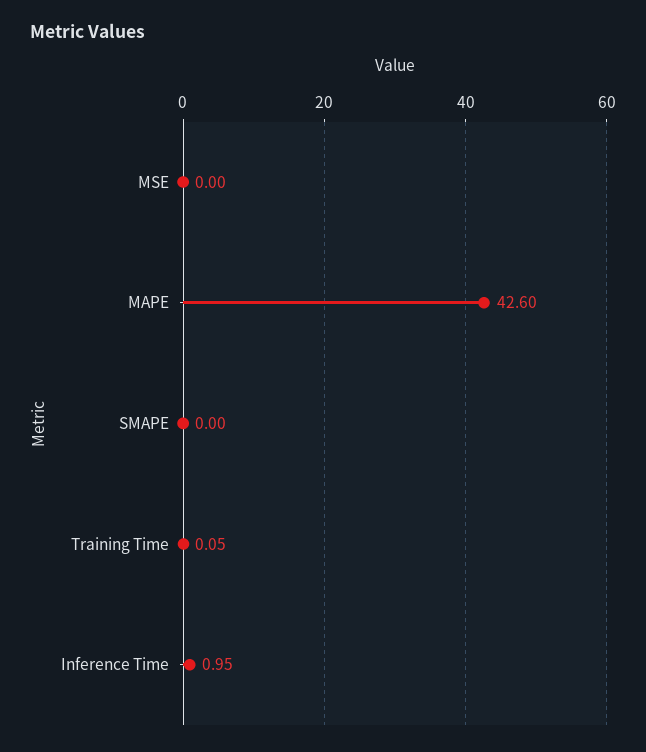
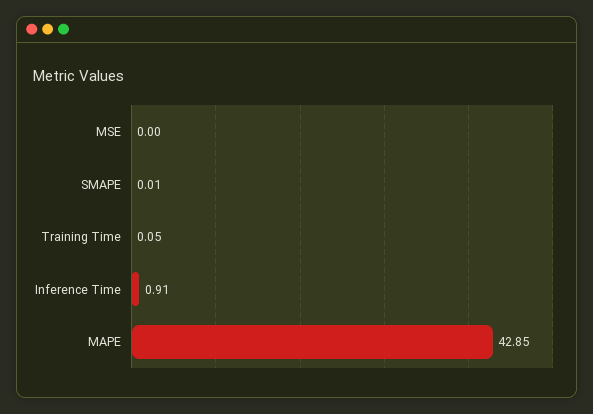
  {
    "MSE": 0,
-   "MAPE": 42.6,
+   "MAPE": 42.85,
-   "SMAPE": 0,
+   "SMAPE": 0.01,
    "Training Time": 0.05,
-   "Inference Time": 0.95
+   "Inference Time": 0.91
  }

